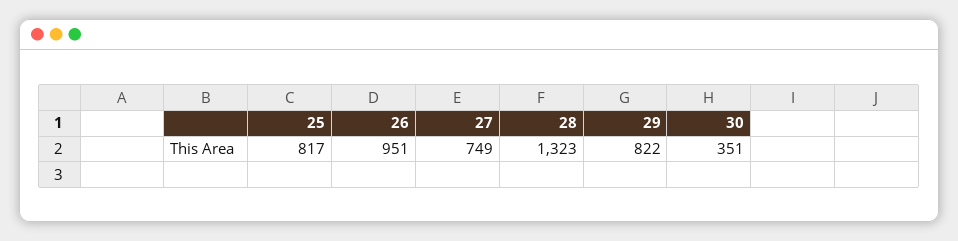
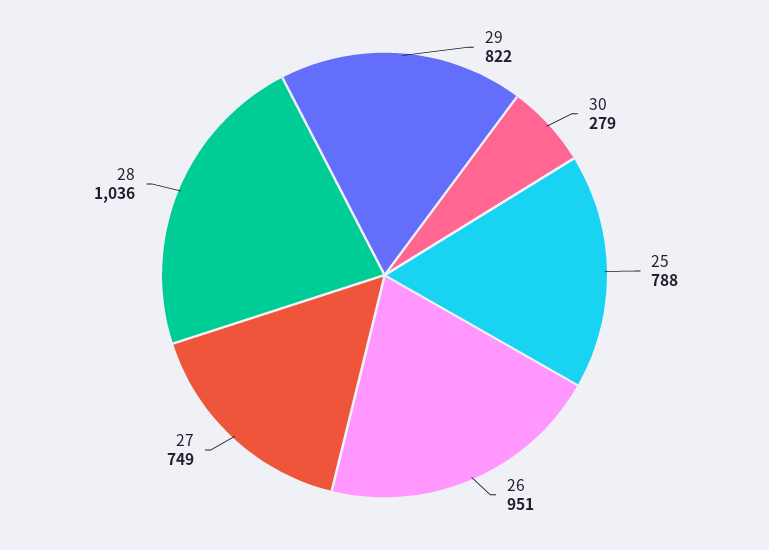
  {
-   "25": 817,
+   "25": 788,
    "26": 951,
    "27": 749,
-   "28": 1323,
+   "28": 1036,
    "29": 822,
-   "30": 351
+   "30": 279
  }

